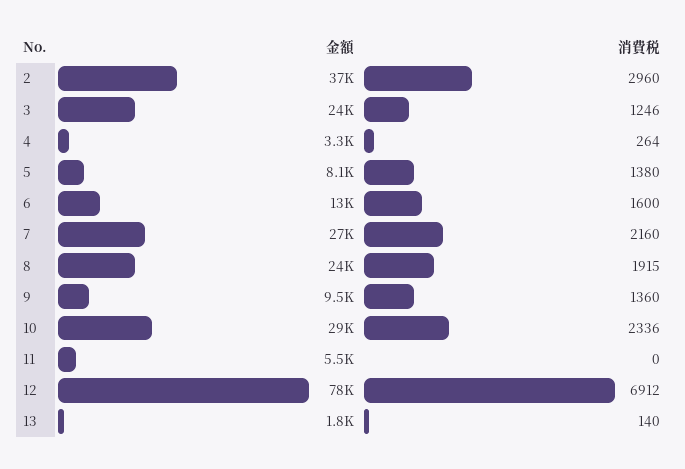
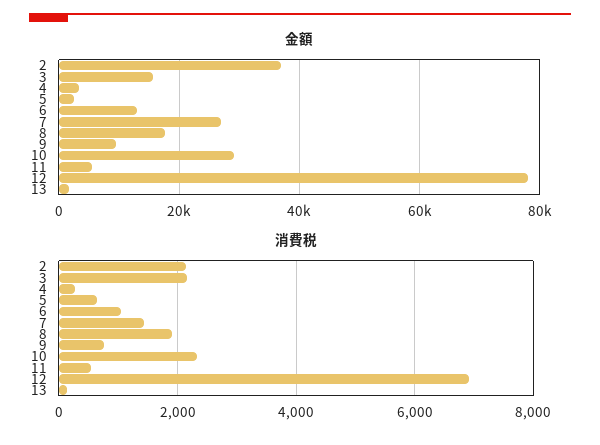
  {
    "金額": {
      "2": 37000,
-     "3": 24000,
+     "3": 16000,
      "4": 3300,
-     "5": 8100,
+     "5": 2000,
      "6": 13000,
      "7": 27000,
-     "8": 24000,
+     "8": 18000,
      "9": 9500,
      "10": 29000,
      "11": 5500,
      "12": 78000,
      "13": 1800
    },
    "消費税": {
-     "2": 2960,
+     "2": 2200,
-     "3": 1246,
+     "3": 2200,
      "4": 264,
-     "5": 1380,
+     "5": 600,
-     "6": 1600,
+     "6": 1000,
-     "7": 2160,
+     "7": 1400,
      "8": 1915,
-     "9": 1360,
+     "9": 800,
      "10": 2336,
-     "11": 0,
+     "11": 600,
      "12": 6912,
      "13": 140
    }
  }

